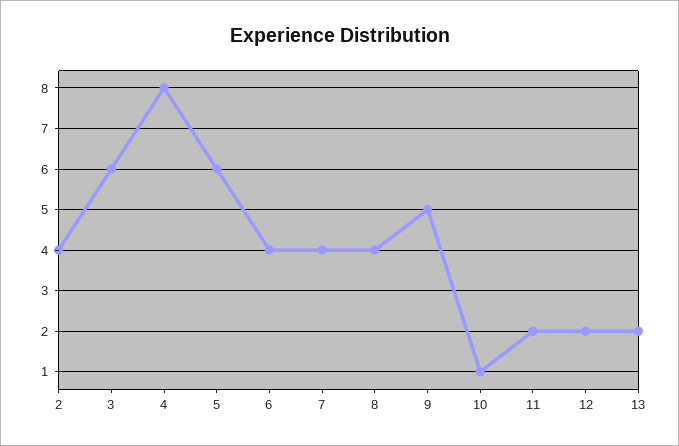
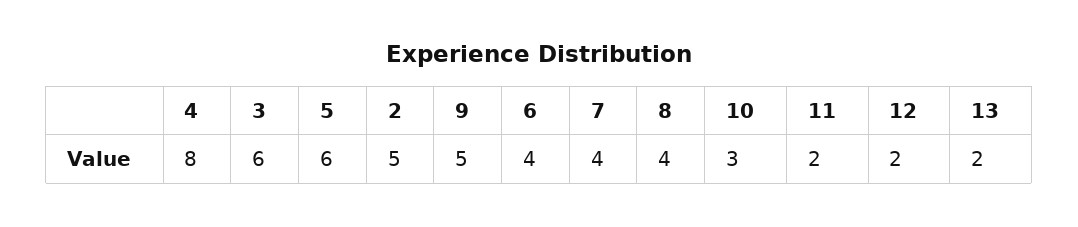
  {
-   "2": 4,
+   "2": 5,
    "3": 6,
    "4": 8,
    "5": 6,
    "6": 4,
    "7": 4,
    "8": 4,
    "9": 5,
-   "10": 1,
+   "10": 3,
    "11": 2,
    "12": 2,
    "13": 2
  }

